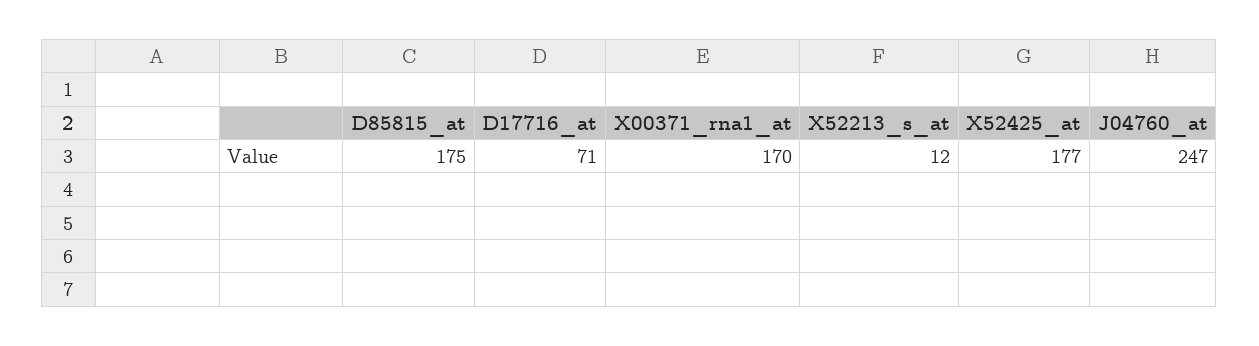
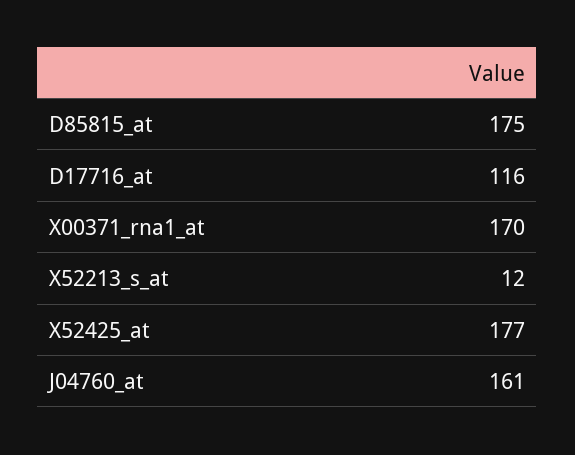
  {
    "D85815_at": 175,
-   "D17716_at": 71,
+   "D17716_at": 116,
    "X00371_rna1_at": 170,
    "X52213_s_at": 12,
    "X52425_at": 177,
-   "J04760_at": 247
+   "J04760_at": 161
  }

